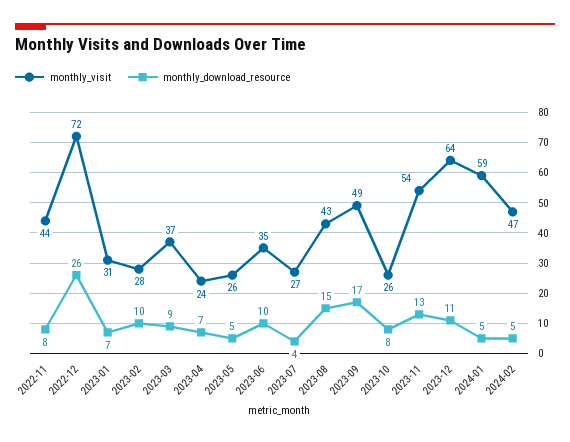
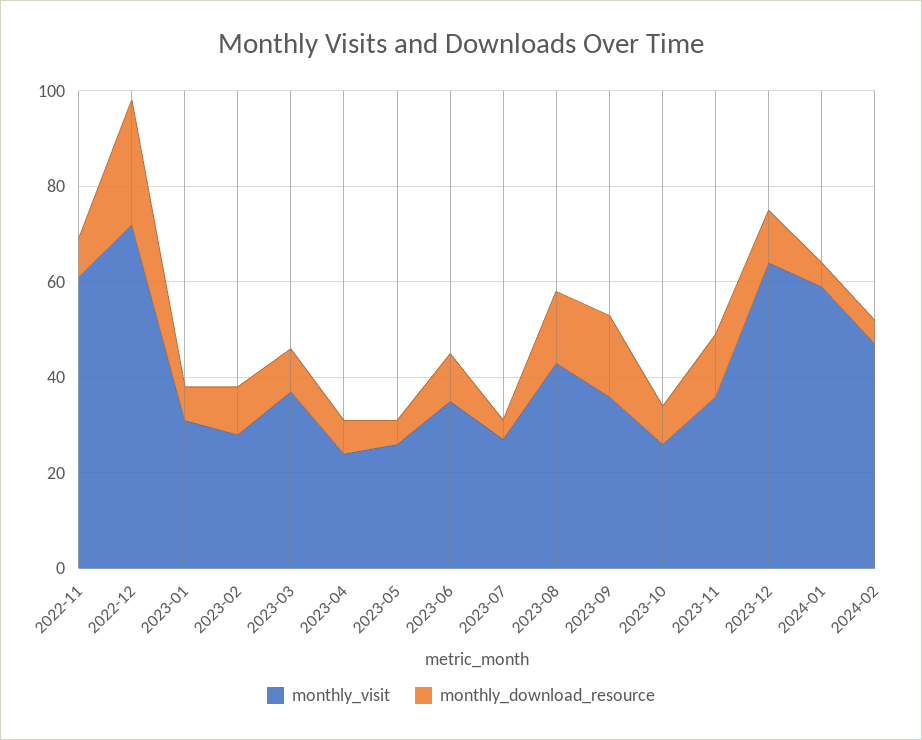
  {
    "monthly_visit": {
-     "2022-11": 44,
+     "2022-11": 60,
      "2022-12": 72,
      "2023-01": 31,
      "2023-02": 28,
      "2023-03": 37,
      "2023-04": 24,
      "2023-05": 26,
      "2023-06": 35,
      "2023-07": 27,
      "2023-08": 43,
-     "2023-09": 49,
+     "2023-09": 35,
      "2023-10": 26,
-     "2023-11": 54,
+     "2023-11": 35,
      "2023-12": 64,
      "2024-01": 59,
      "2024-02": 47
    },
    "monthly_download_resource": {
      "2022-11": 8,
      "2022-12": 26,
      "2023-01": 7,
      "2023-02": 10,
      "2023-03": 9,
      "2023-04": 7,
      "2023-05": 5,
      "2023-06": 10,
      "2023-07": 4,
      "2023-08": 15,
      "2023-09": 17,
      "2023-10": 8,
      "2023-11": 13,
      "2023-12": 11,
      "2024-01": 5,
      "2024-02": 5
    }
  }

